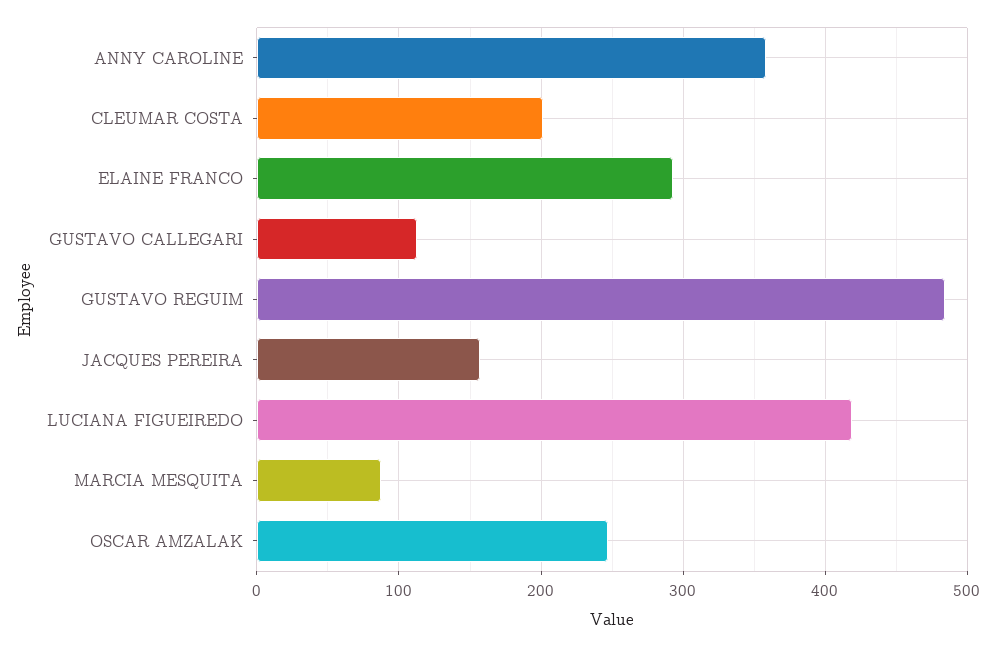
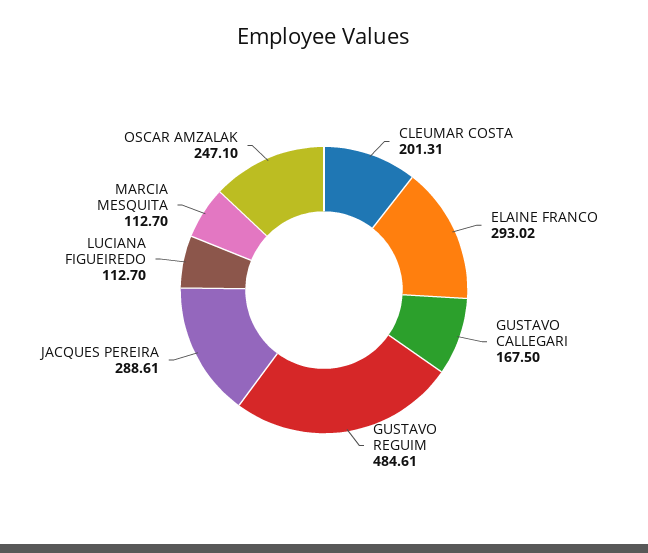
  {
-   "ANNY CAROLINE": 360,
    "CLEUMAR COSTA": 201.31,
    "ELAINE FRANCO": 293.02,
-   "GUSTAVO CALLEGARI": 110,
+   "GUSTAVO CALLEGARI": 167.5,
    "GUSTAVO REGUIM": 484.61,
-   "JACQUES PEREIRA": 160,
+   "JACQUES PEREIRA": 288.61,
-   "LUCIANA FIGUEIREDO": 420,
+   "LUCIANA FIGUEIREDO": 112.7,
-   "MARCIA MESQUITA": 90,
+   "MARCIA MESQUITA": 112.7,
    "OSCAR AMZALAK": 247.1
  }

